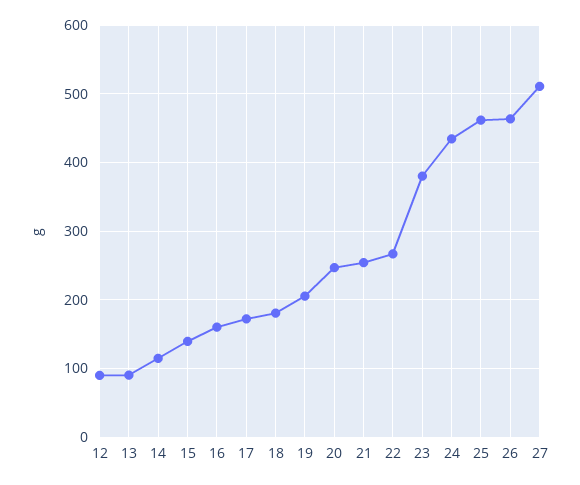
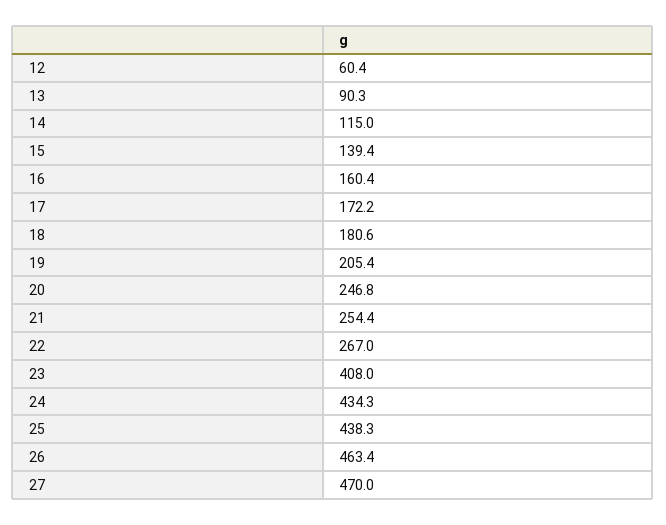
  {
-   "12": 90,
+   "12": 60.4,
    "13": 90.3,
    "14": 115,
    "15": 139.4,
    "16": 160.4,
    "17": 172.2,
    "18": 180.6,
    "19": 205.4,
    "20": 246.8,
    "21": 254.4,
    "22": 267,
-   "23": 380,
+   "23": 408,
    "24": 434.3,
-   "25": 460,
+   "25": 438.3,
    "26": 463.4,
-   "27": 510
+   "27": 470
  }

